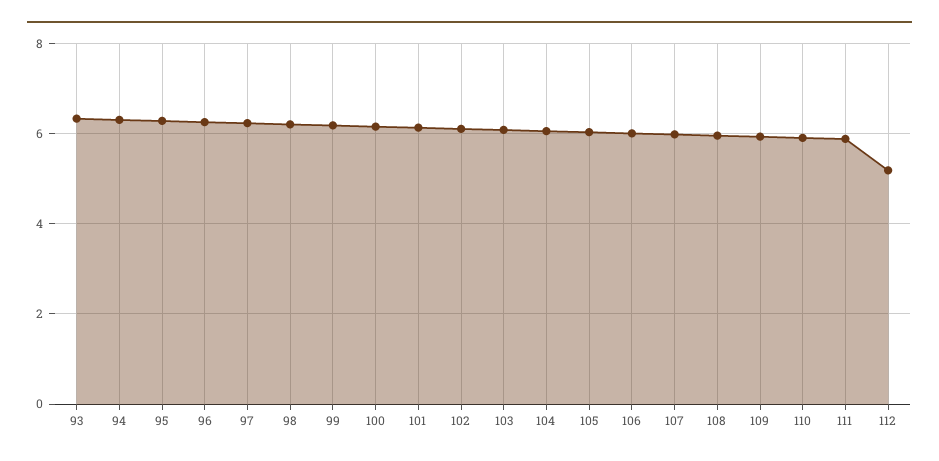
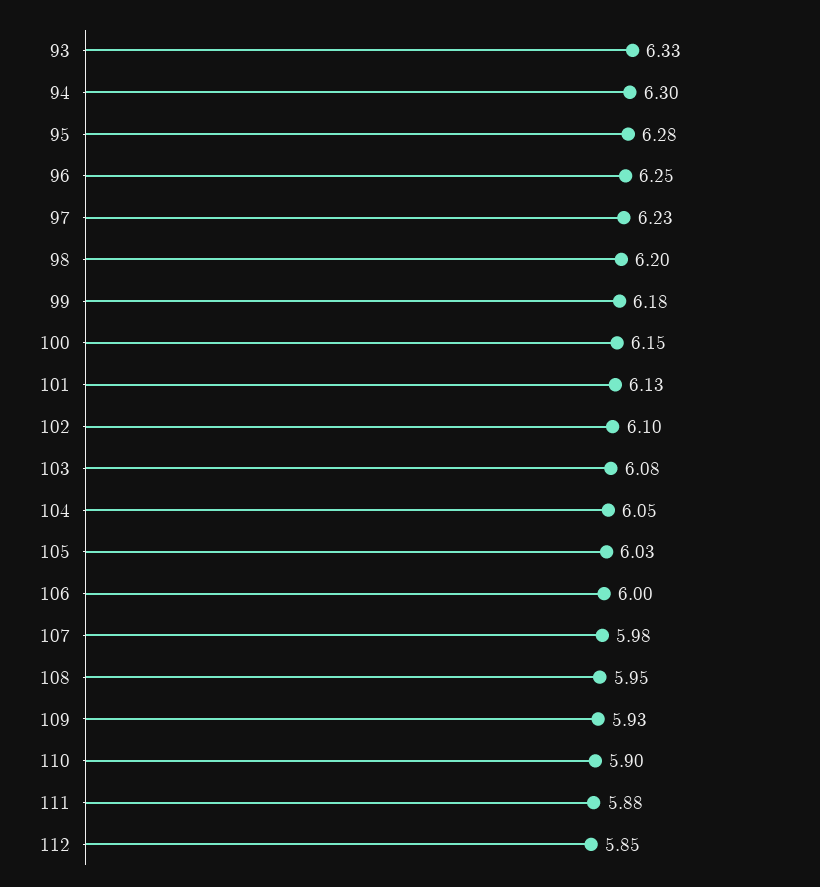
  {
    "93": 6.33,
    "94": 6.3,
    "95": 6.28,
    "96": 6.25,
    "97": 6.23,
    "98": 6.2,
    "99": 6.18,
    "100": 6.15,
    "101": 6.13,
    "102": 6.1,
    "103": 6.08,
    "104": 6.05,
    "105": 6.03,
    "106": 6,
    "107": 5.98,
    "108": 5.95,
    "109": 5.93,
    "110": 5.9,
    "111": 5.88,
-   "112": 5.2
+   "112": 5.85
  }

